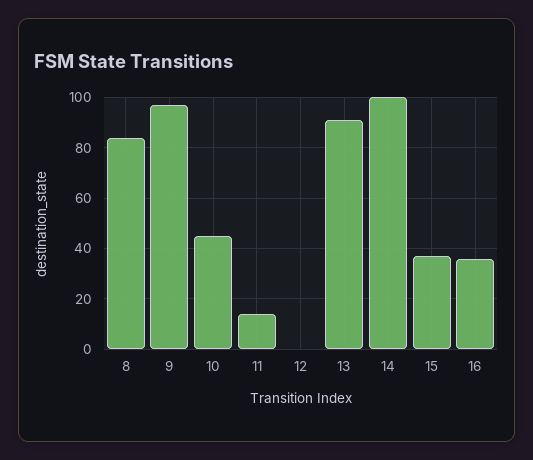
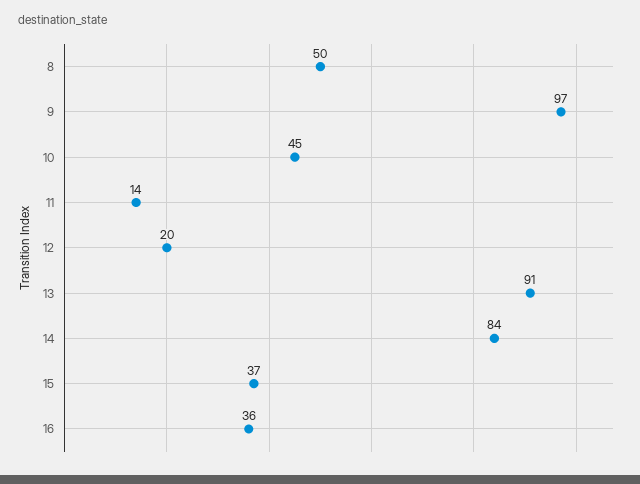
  {
-   "8": 85,
+   "8": 50,
    "9": 97,
    "10": 45,
    "11": 14,
-   "12": 0,
+   "12": 20,
    "13": 91,
-   "14": 100,
+   "14": 84,
    "15": 37,
    "16": 36
  }

